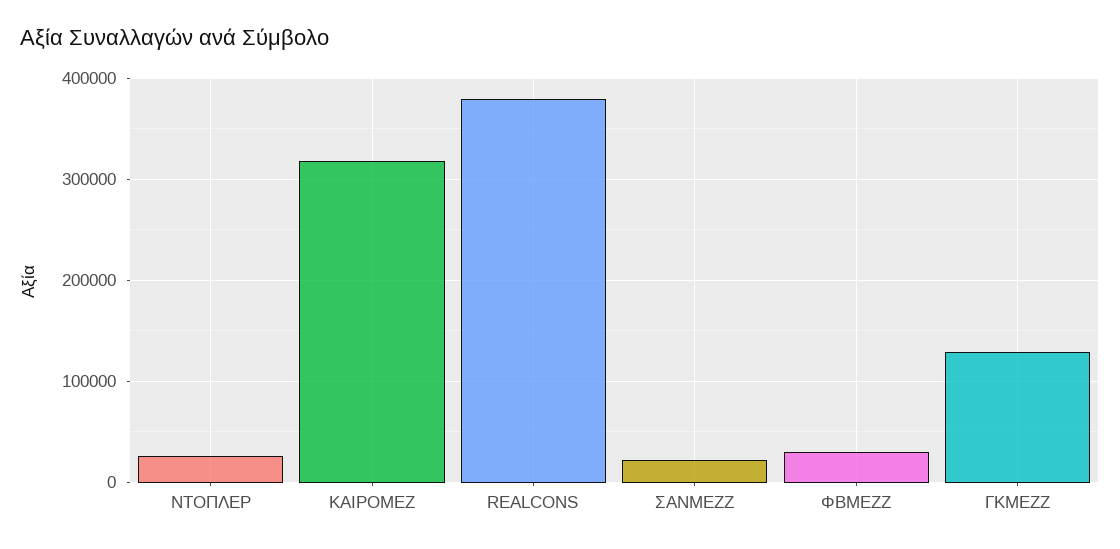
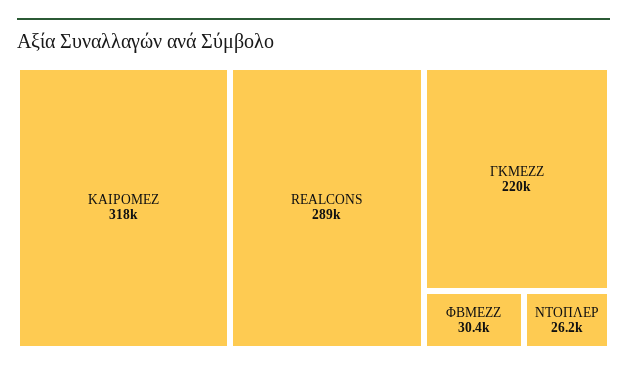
  {
    "ΝΤΟΠΛΕΡ": 26200,
    "ΚΑΙΡΟΜΕΖ": 318000,
-   "REALCONS": 380000,
+   "REALCONS": 289000,
-   "ΣΑΝΜΕΖΖ": 20000,
    "ΦΒΜΕΖΖ": 30400,
-   "ΓΚΜΕΖΖ": 130000
+   "ΓΚΜΕΖΖ": 220000
  }

